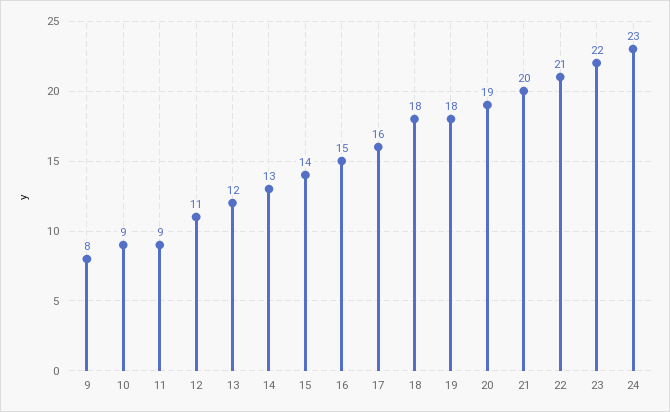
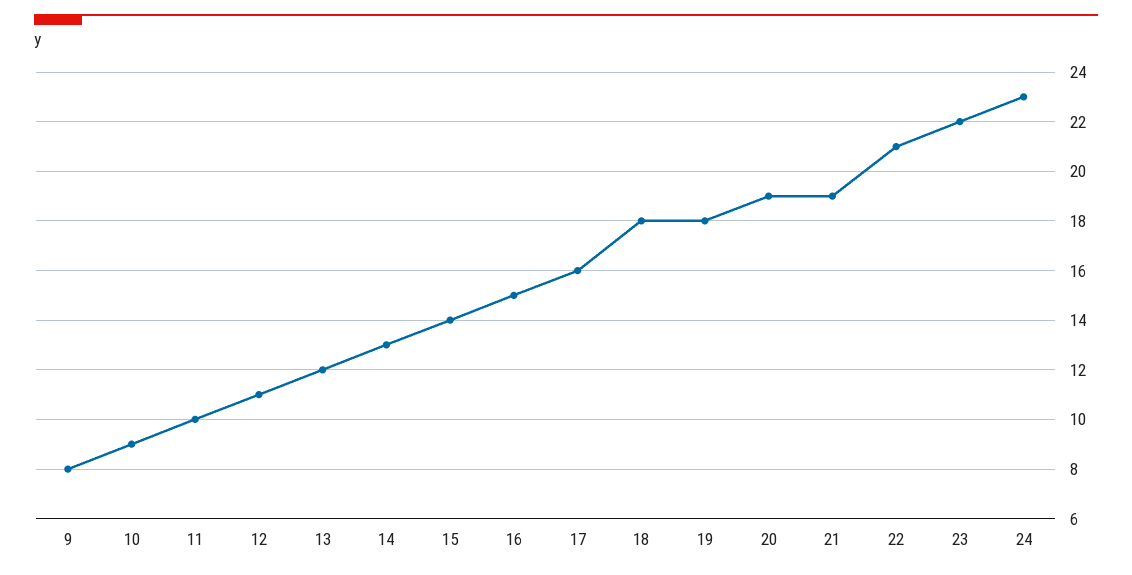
  {
    "9": 8,
    "10": 9,
-   "11": 9,
+   "11": 10,
    "12": 11,
    "13": 12,
    "14": 13,
    "15": 14,
    "16": 15,
    "17": 16,
    "18": 18,
    "19": 18,
    "20": 19,
-   "21": 20,
+   "21": 19,
    "22": 21,
    "23": 22,
    "24": 23
  }

